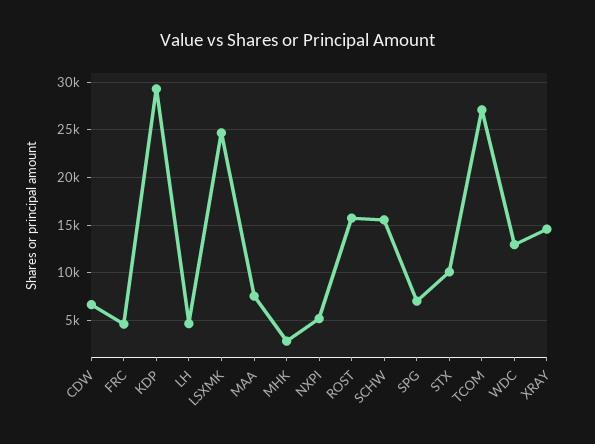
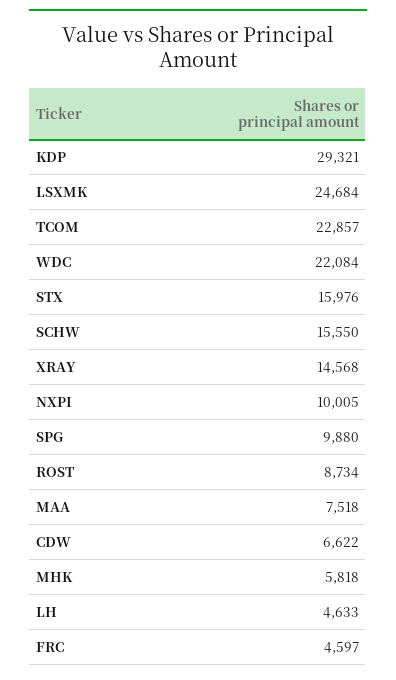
  {
    "CDW": 6622,
    "FRC": 4597,
    "KDP": 29321,
    "LH": 4633,
    "LSXMK": 24684,
    "MAA": 7518,
-   "MHK": 3000,
+   "MHK": 5818,
-   "NXPI": 5000,
+   "NXPI": 10005,
-   "ROST": 16000,
+   "ROST": 8734,
    "SCHW": 15550,
-   "SPG": 7000,
+   "SPG": 9880,
-   "STX": 10000,
+   "STX": 15976,
-   "TCOM": 27000,
+   "TCOM": 22857,
-   "WDC": 13000,
+   "WDC": 22084,
    "XRAY": 14568
  }

